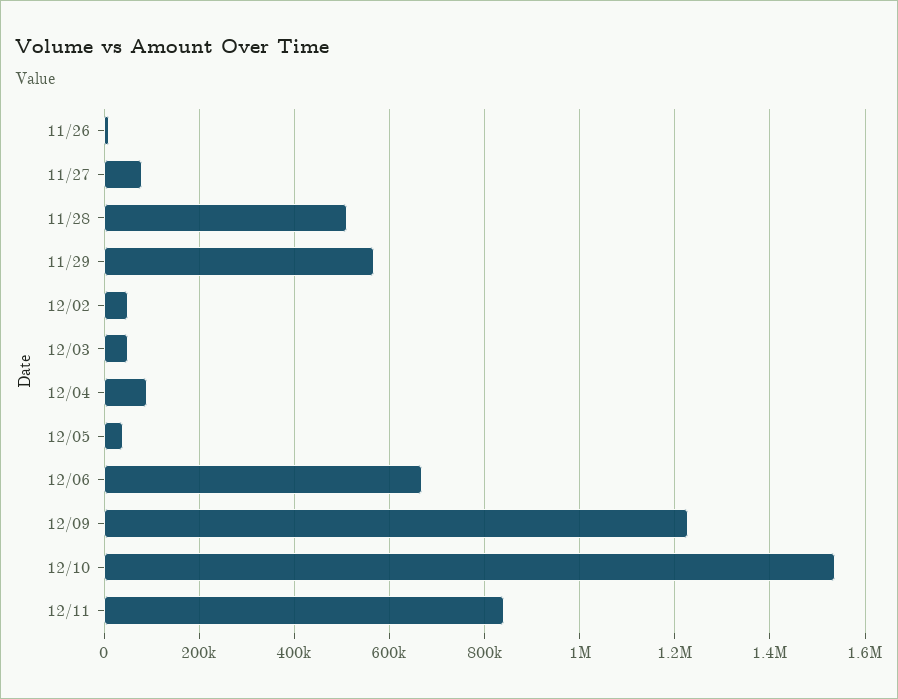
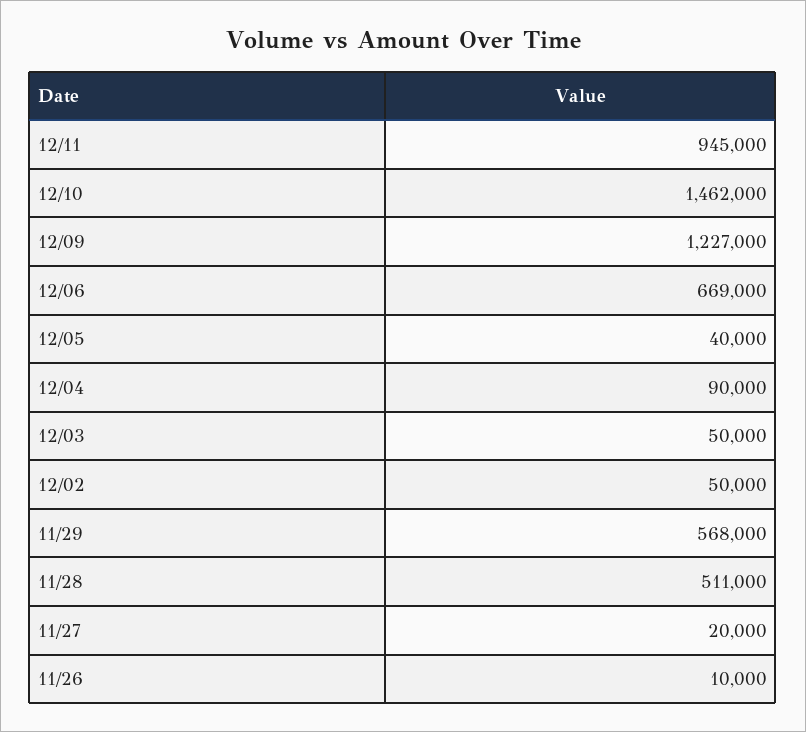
  {
    "11/26": 10000,
-   "11/27": 80000,
+   "11/27": 20000,
    "11/28": 511000,
    "11/29": 568000,
    "12/02": 50000,
    "12/03": 50000,
    "12/04": 90000,
    "12/05": 40000,
    "12/06": 669000,
    "12/09": 1227000,
-   "12/10": 1540000,
+   "12/10": 1462000,
-   "12/11": 840000
+   "12/11": 945000
  }

